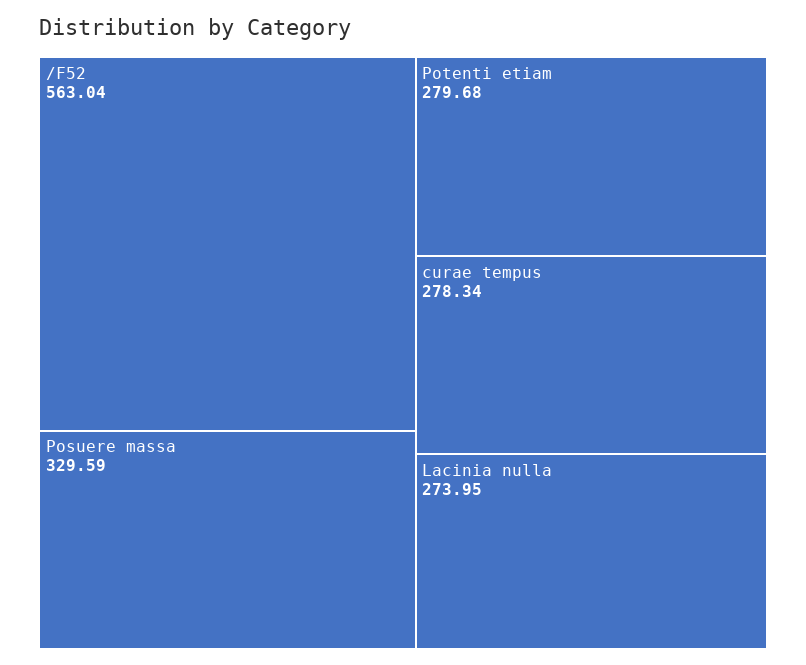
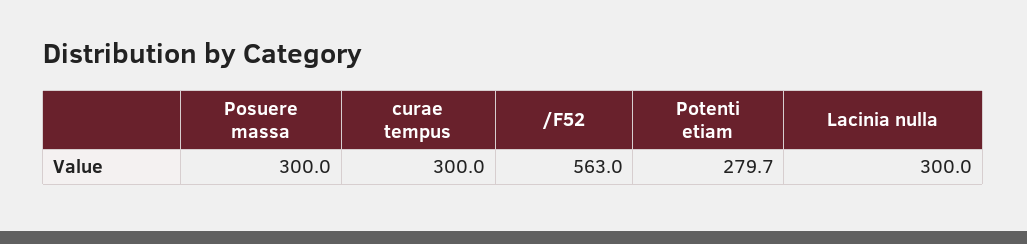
  {
    "/F52": 563.04,
-   "Posuere massa": 329.59,
+   "Posuere massa": 300,
    "Potenti etiam": 279.68,
-   "curae tempus": 278.34,
+   "curae tempus": 300,
-   "Lacinia nulla": 273.95
+   "Lacinia nulla": 300
  }

